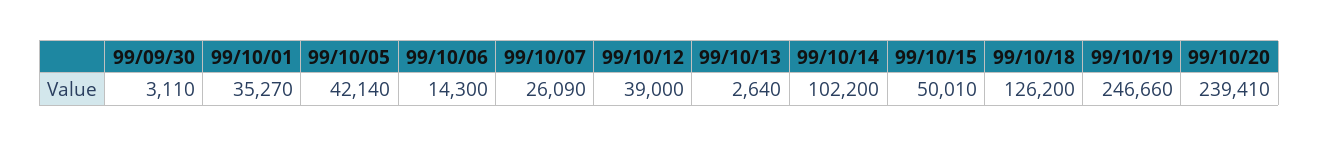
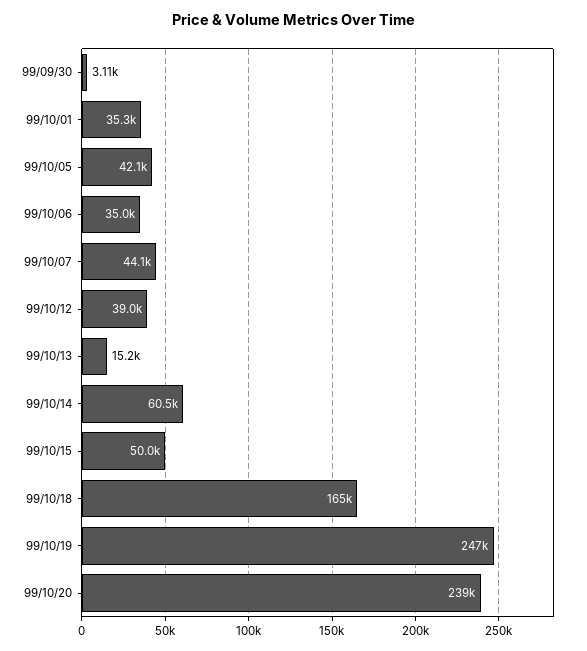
  {
    "99/09/30": 3110,
    "99/10/01": 35270,
    "99/10/05": 42140,
-   "99/10/06": 14300,
+   "99/10/06": 35000,
-   "99/10/07": 26090,
+   "99/10/07": 44100,
    "99/10/12": 39000,
-   "99/10/13": 2640,
+   "99/10/13": 15200,
-   "99/10/14": 102200,
+   "99/10/14": 60500,
    "99/10/15": 50010,
-   "99/10/18": 126200,
+   "99/10/18": 165000,
    "99/10/19": 246660,
    "99/10/20": 239410
  }

